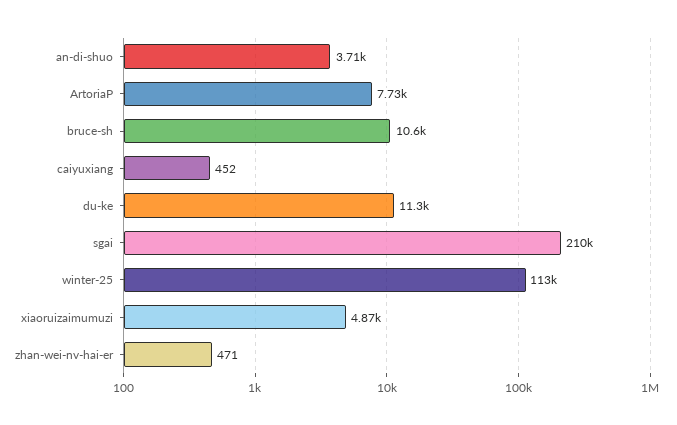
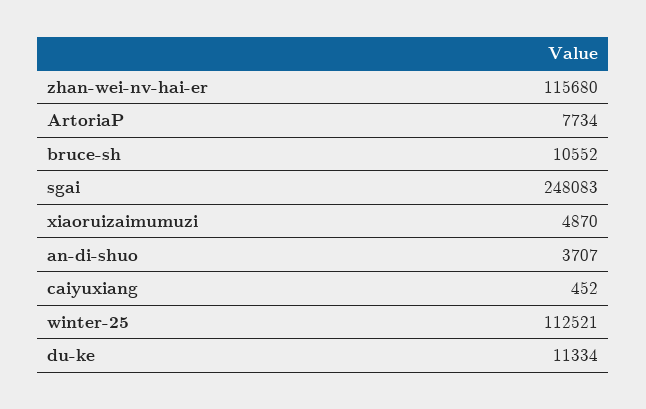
  {
    "an-di-shuo": 3707,
    "ArtoriaP": 7734,
    "bruce-sh": 10552,
    "caiyuxiang": 452,
    "du-ke": 11334,
-   "sgai": 210000,
+   "sgai": 248083,
    "winter-25": 112521,
    "xiaoruizaimumuzi": 4870,
-   "zhan-wei-nv-hai-er": 471
+   "zhan-wei-nv-hai-er": 115680
  }

